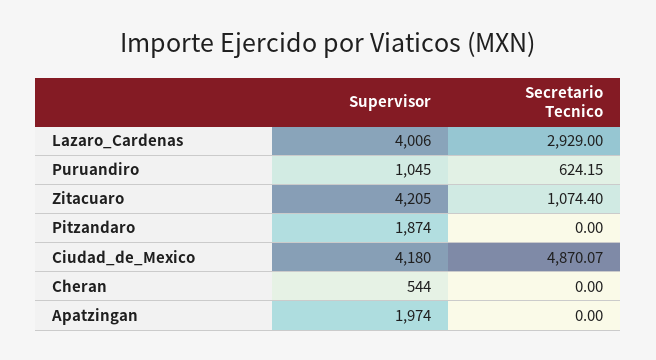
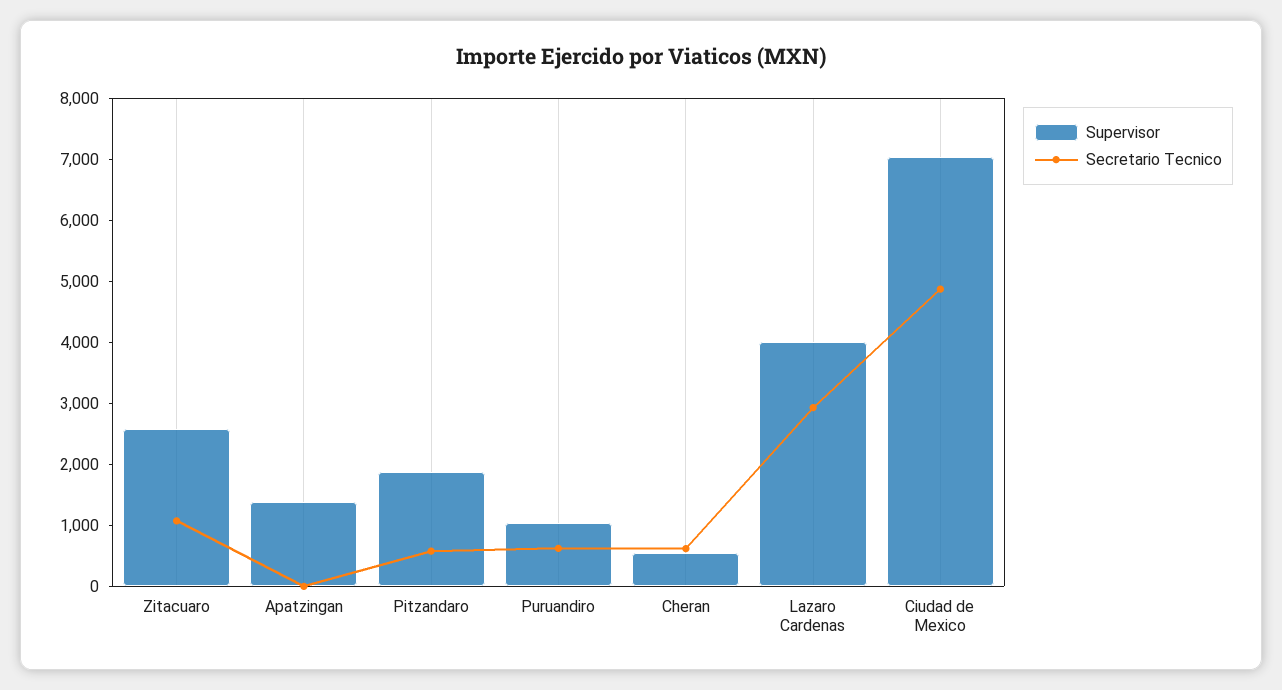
  {
    "Supervisor": {
      "Lazaro_Cardenas": 4006,
      "Puruandiro": 1045,
-     "Zitacuaro": 4205,
+     "Zitacuaro": 2600,
      "Pitzandaro": 1874,
-     "Ciudad_de_Mexico": 4180,
+     "Ciudad_de_Mexico": 7000,
      "Cheran": 544,
-     "Apatzingan": 1974
+     "Apatzingan": 1400
    },
    "Secretario Tecnico": {
      "Lazaro_Cardenas": 2929,
      "Puruandiro": 624.15,
      "Zitacuaro": 1074.4,
-     "Pitzandaro": 0,
+     "Pitzandaro": 600,
      "Ciudad_de_Mexico": 4870.07,
-     "Cheran": 0,
+     "Cheran": 600,
      "Apatzingan": 0
    }
  }

